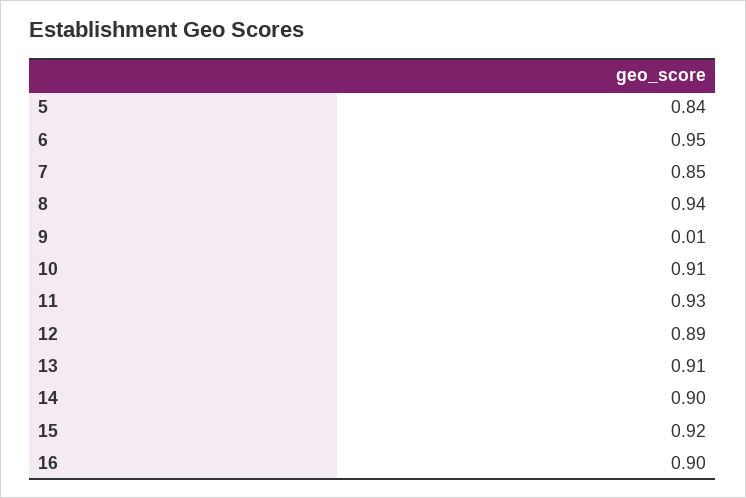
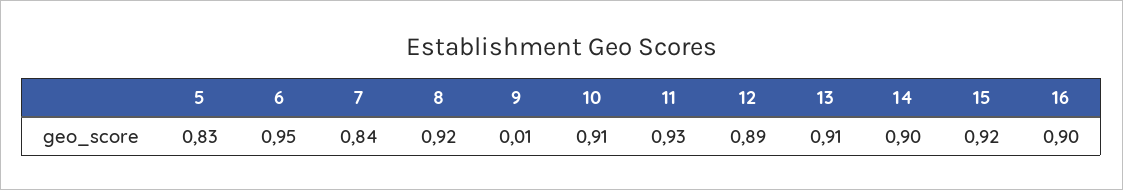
  {
-   "5": 0.84,
+   "5": 0.83,
    "6": 0.95,
-   "7": 0.85,
+   "7": 0.84,
-   "8": 0.94,
+   "8": 0.92,
    "9": 0.01,
    "10": 0.91,
    "11": 0.93,
    "12": 0.89,
    "13": 0.91,
    "14": 0.9,
    "15": 0.92,
    "16": 0.9
  }

